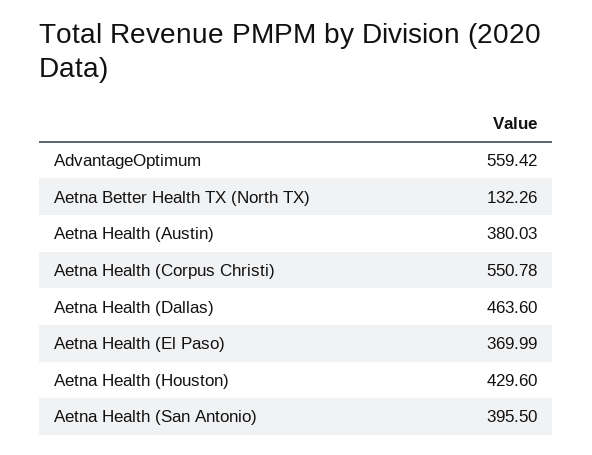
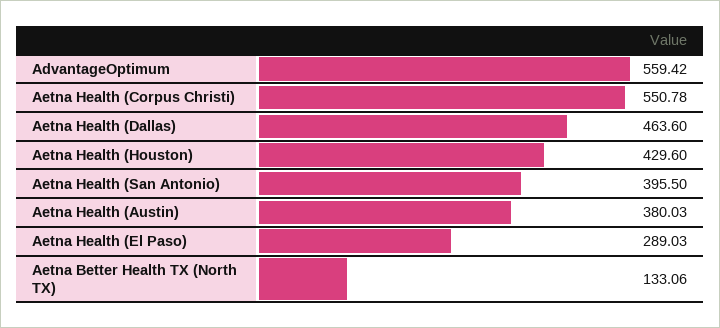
  {
    "AdvantageOptimum": 559.42,
-   "Aetna Better Health TX (North TX)": 132.26,
+   "Aetna Better Health TX (North TX)": 133.06,
    "Aetna Health (Austin)": 380.03,
    "Aetna Health (Corpus Christi)": 550.78,
    "Aetna Health (Dallas)": 463.6,
-   "Aetna Health (El Paso)": 369.99,
+   "Aetna Health (El Paso)": 289.03,
    "Aetna Health (Houston)": 429.6,
    "Aetna Health (San Antonio)": 395.5
  }

